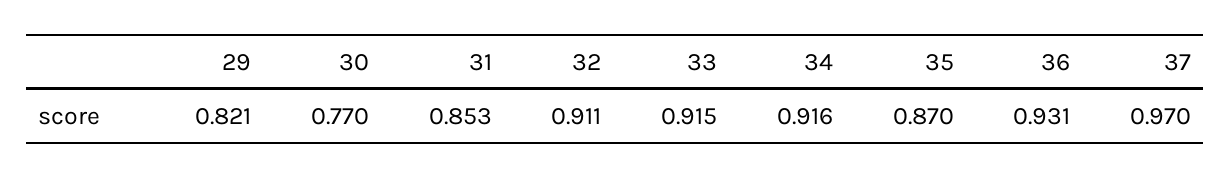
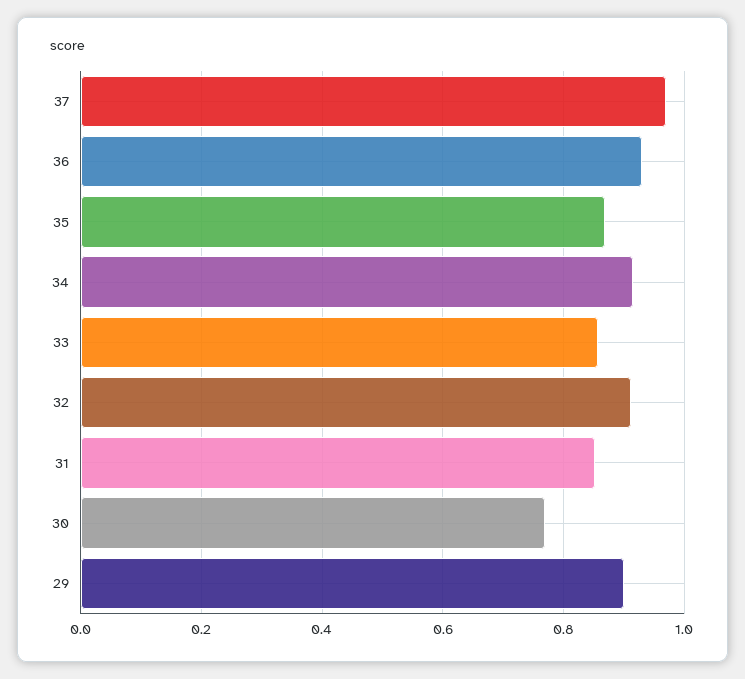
  {
-   "29": 0.821,
+   "29": 0.9,
    "30": 0.77,
    "31": 0.853,
    "32": 0.911,
-   "33": 0.915,
+   "33": 0.86,
    "34": 0.916,
    "35": 0.87,
    "36": 0.931,
    "37": 0.97
  }

